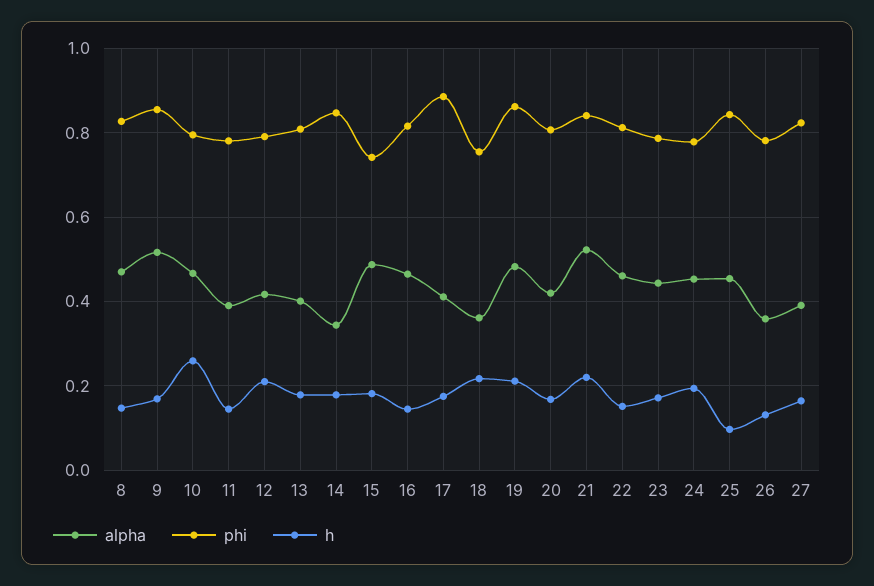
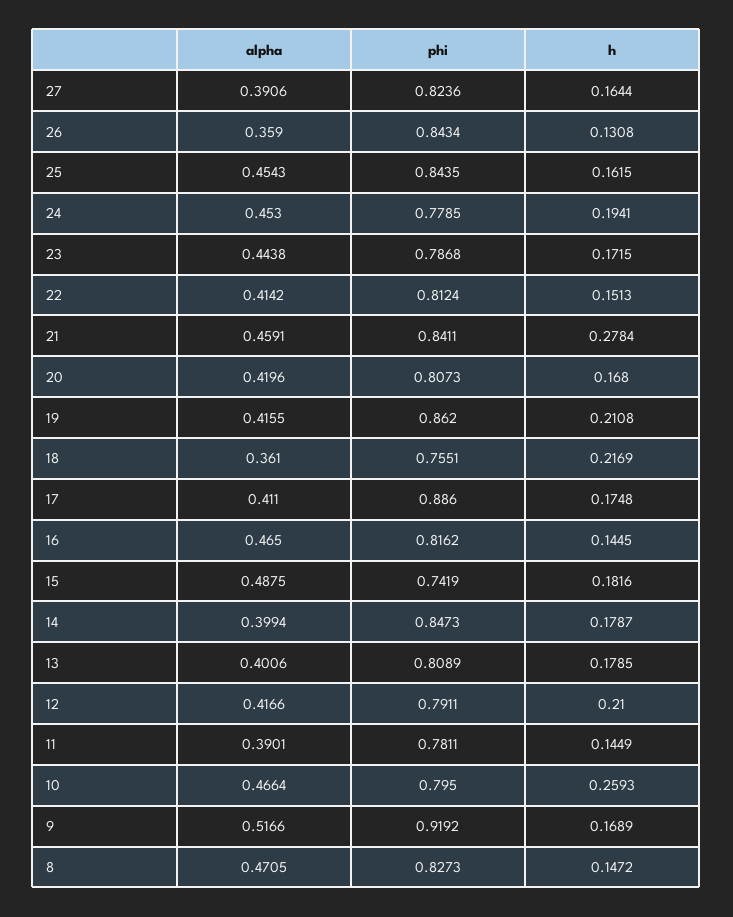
  {
    "alpha": {
      "8": 0.4705,
      "9": 0.5166,
      "10": 0.4664,
      "11": 0.3901,
      "12": 0.4166,
      "13": 0.4006,
-     "14": 0.34,
+     "14": 0.3994,
      "15": 0.4875,
      "16": 0.465,
      "17": 0.411,
      "18": 0.361,
-     "19": 0.48,
+     "19": 0.4155,
      "20": 0.4196,
-     "21": 0.52,
+     "21": 0.4591,
-     "22": 0.46,
+     "22": 0.4142,
      "23": 0.4438,
      "24": 0.453,
      "25": 0.4543,
      "26": 0.359,
      "27": 0.3906
    },
    "phi": {
      "8": 0.8273,
-     "9": 0.86,
+     "9": 0.9192,
      "10": 0.795,
      "11": 0.7811,
      "12": 0.7911,
      "13": 0.8089,
      "14": 0.8473,
      "15": 0.7419,
      "16": 0.8162,
      "17": 0.886,
      "18": 0.7551,
      "19": 0.862,
      "20": 0.8073,
      "21": 0.8411,
      "22": 0.8124,
      "23": 0.7868,
      "24": 0.7785,
      "25": 0.8435,
-     "26": 0.78,
+     "26": 0.8434,
      "27": 0.8236
    },
    "h": {
      "8": 0.1472,
      "9": 0.1689,
      "10": 0.2593,
      "11": 0.1449,
      "12": 0.21,
      "13": 0.1785,
      "14": 0.1787,
      "15": 0.1816,
      "16": 0.1445,
      "17": 0.1748,
      "18": 0.2169,
      "19": 0.2108,
      "20": 0.168,
-     "21": 0.22,
+     "21": 0.2784,
      "22": 0.1513,
      "23": 0.1715,
      "24": 0.1941,
-     "25": 0.1,
+     "25": 0.1615,
      "26": 0.1308,
      "27": 0.1644
    }
  }

